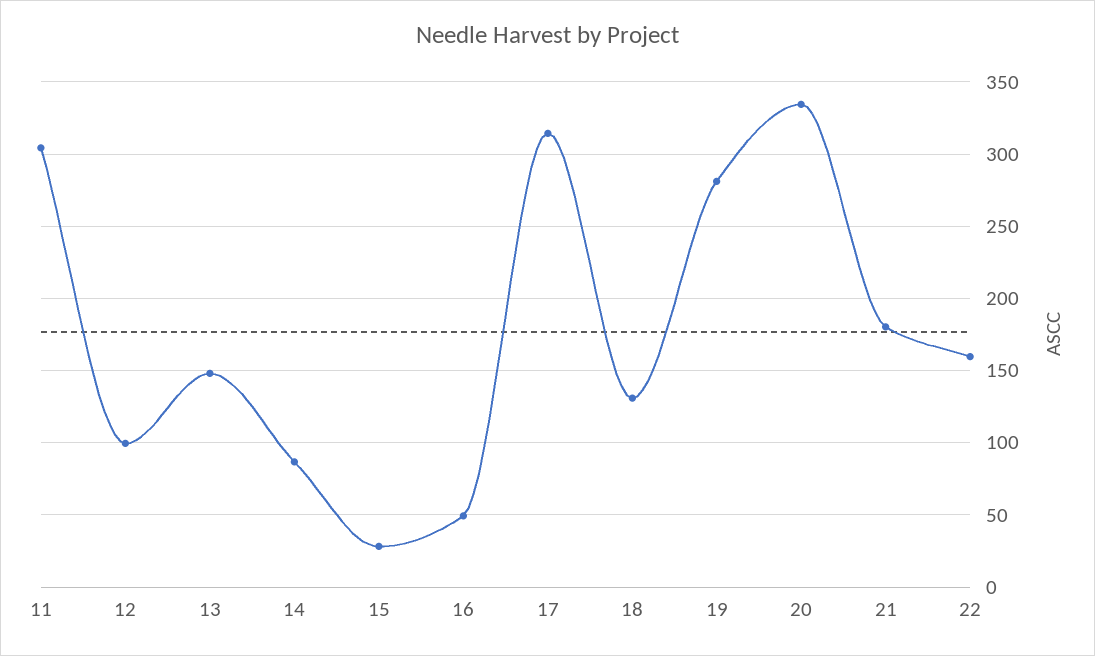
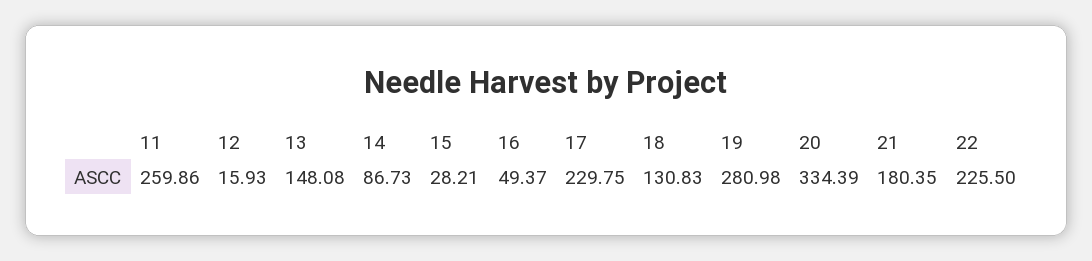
  {
-   "11": 305,
+   "11": 259.86,
-   "12": 100,
+   "12": 15.93,
    "13": 148.08,
    "14": 86.73,
    "15": 28.21,
    "16": 49.37,
-   "17": 315,
+   "17": 229.75,
    "18": 130.83,
    "19": 280.98,
    "20": 334.39,
    "21": 180.35,
-   "22": 160
+   "22": 225.5
  }

